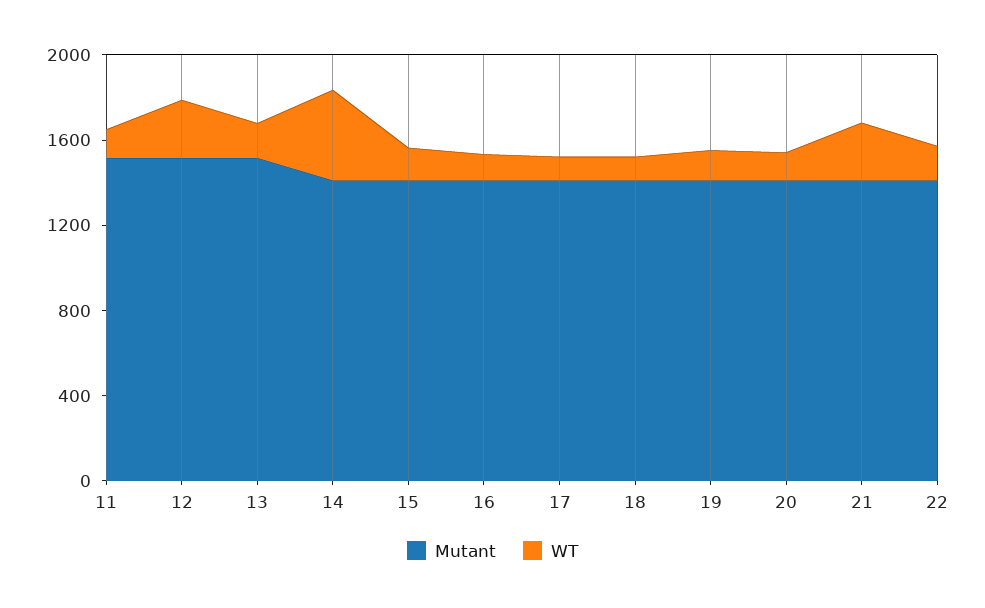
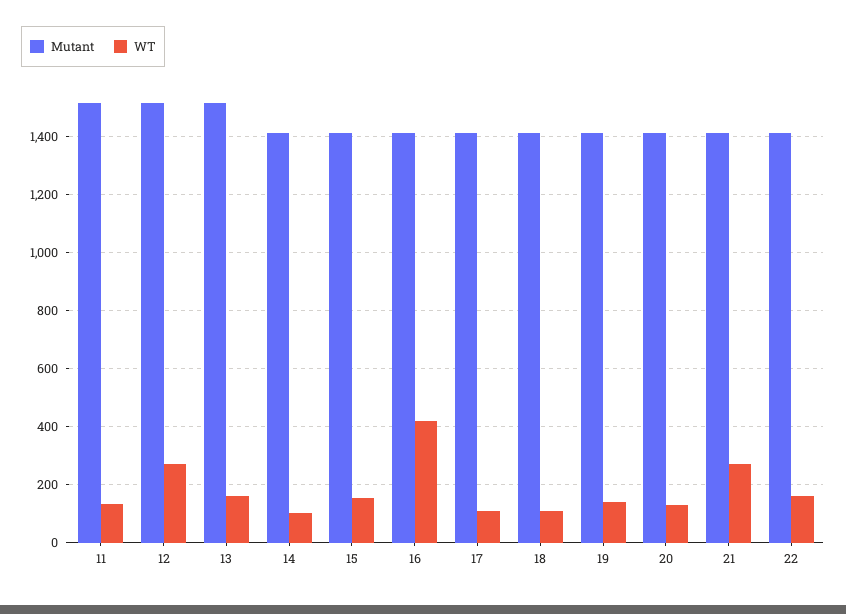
  {
    "Mutant": {
      "11": 1525,
      "12": 1525,
      "13": 1525,
      "14": 1400,
      "15": 1400,
      "16": 1400,
      "17": 1400,
      "18": 1400,
      "19": 1400,
      "20": 1400,
      "21": 1400,
      "22": 1400
    },
    "WT": {
      "11": 125,
      "12": 275,
      "13": 150,
-     "14": 400,
+     "14": 100,
      "15": 150,
-     "16": 100,
+     "16": 425,
      "17": 100,
      "18": 100,
      "19": 150,
      "20": 125,
      "21": 275,
      "22": 150
    }
  }

